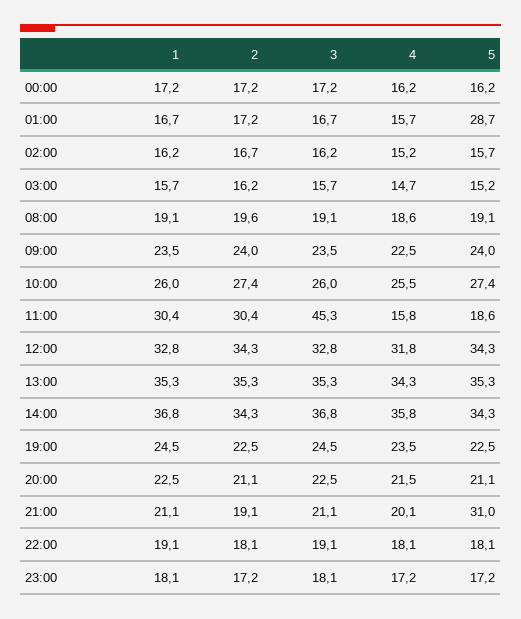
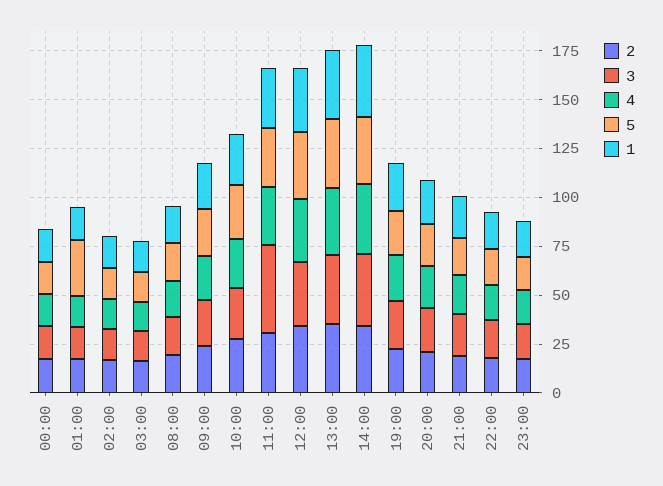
  {
    "1": {
      "00:00": 17.2,
      "01:00": 16.7,
      "02:00": 16.2,
      "03:00": 15.7,
      "08:00": 19.1,
      "09:00": 23.5,
      "10:00": 26,
      "11:00": 30.4,
      "12:00": 32.8,
      "13:00": 35.3,
      "14:00": 36.8,
      "19:00": 24.5,
      "20:00": 22.5,
      "21:00": 21.1,
      "22:00": 19.1,
      "23:00": 18.1
    },
    "2": {
      "00:00": 17.2,
      "01:00": 17.2,
      "02:00": 16.7,
      "03:00": 16.2,
      "08:00": 19.6,
      "09:00": 24,
      "10:00": 27.4,
      "11:00": 30.4,
      "12:00": 34.3,
      "13:00": 35.3,
      "14:00": 34.3,
      "19:00": 22.5,
      "20:00": 21.1,
      "21:00": 19.1,
      "22:00": 18.1,
      "23:00": 17.2
    },
    "3": {
      "00:00": 17.2,
      "01:00": 16.7,
      "02:00": 16.2,
      "03:00": 15.7,
      "08:00": 19.1,
      "09:00": 23.5,
      "10:00": 26,
      "11:00": 45.3,
      "12:00": 32.8,
      "13:00": 35.3,
      "14:00": 36.8,
      "19:00": 24.5,
      "20:00": 22.5,
      "21:00": 21.1,
      "22:00": 19.1,
      "23:00": 18.1
    },
    "4": {
      "00:00": 16.2,
      "01:00": 15.7,
      "02:00": 15.2,
      "03:00": 14.7,
      "08:00": 18.6,
      "09:00": 22.5,
      "10:00": 25.5,
-     "11:00": 15.8,
+     "11:00": 30,
      "12:00": 31.8,
      "13:00": 34.3,
      "14:00": 35.8,
      "19:00": 23.5,
      "20:00": 21.5,
      "21:00": 20.1,
      "22:00": 18.1,
      "23:00": 17.2
    },
    "5": {
      "00:00": 16.2,
      "01:00": 28.7,
      "02:00": 15.7,
      "03:00": 15.2,
      "08:00": 19.1,
      "09:00": 24,
      "10:00": 27.4,
-     "11:00": 18.6,
+     "11:00": 30,
      "12:00": 34.3,
      "13:00": 35.3,
      "14:00": 34.3,
      "19:00": 22.5,
      "20:00": 21.1,
-     "21:00": 31,
+     "21:00": 20,
      "22:00": 18.1,
      "23:00": 17.2
    }
  }

